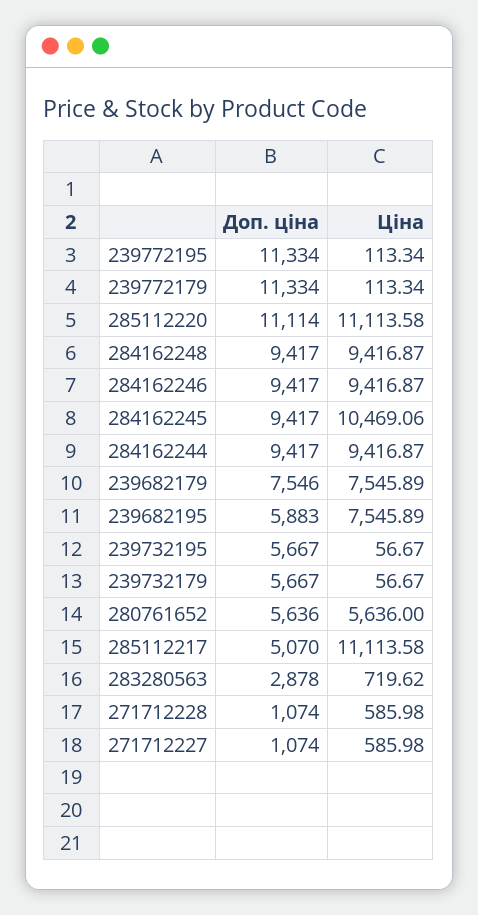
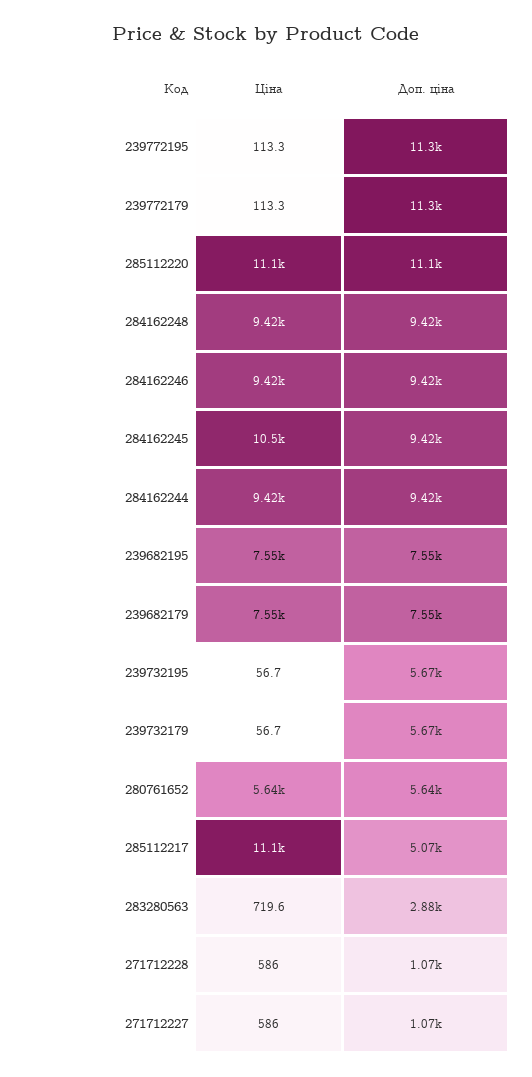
  {
    "Доп. ціна": {
      "239772195": 11334,
      "239772179": 11334,
      "285112220": 11114,
      "284162248": 9417,
      "284162246": 9417,
      "284162245": 9417,
      "284162244": 9417,
      "239682179": 7546,
-     "239682195": 5883,
+     "239682195": 7550,
      "239732195": 5667,
      "239732179": 5667,
      "280761652": 5636,
      "285112217": 5070,
      "283280563": 2878,
      "271712228": 1074,
      "271712227": 1074
    },
    "Ціна": {
      "239772195": 113.34,
      "239772179": 113.34,
      "285112220": 11113.58,
      "284162248": 9416.87,
      "284162246": 9416.87,
      "284162245": 10469.06,
      "284162244": 9416.87,
      "239682179": 7545.89,
      "239682195": 7545.89,
      "239732195": 56.67,
      "239732179": 56.67,
      "280761652": 5636,
      "285112217": 11113.58,
      "283280563": 719.62,
      "271712228": 585.98,
      "271712227": 585.98
    }
  }

